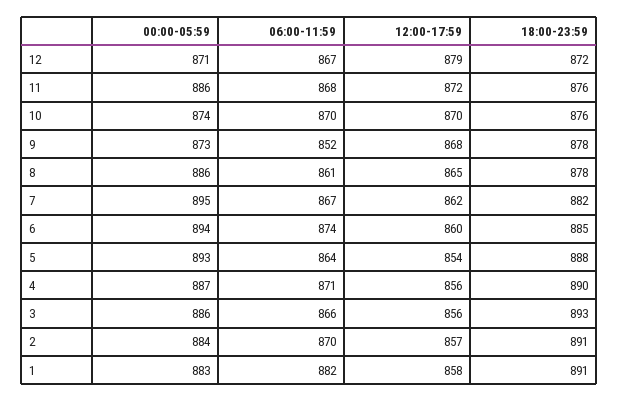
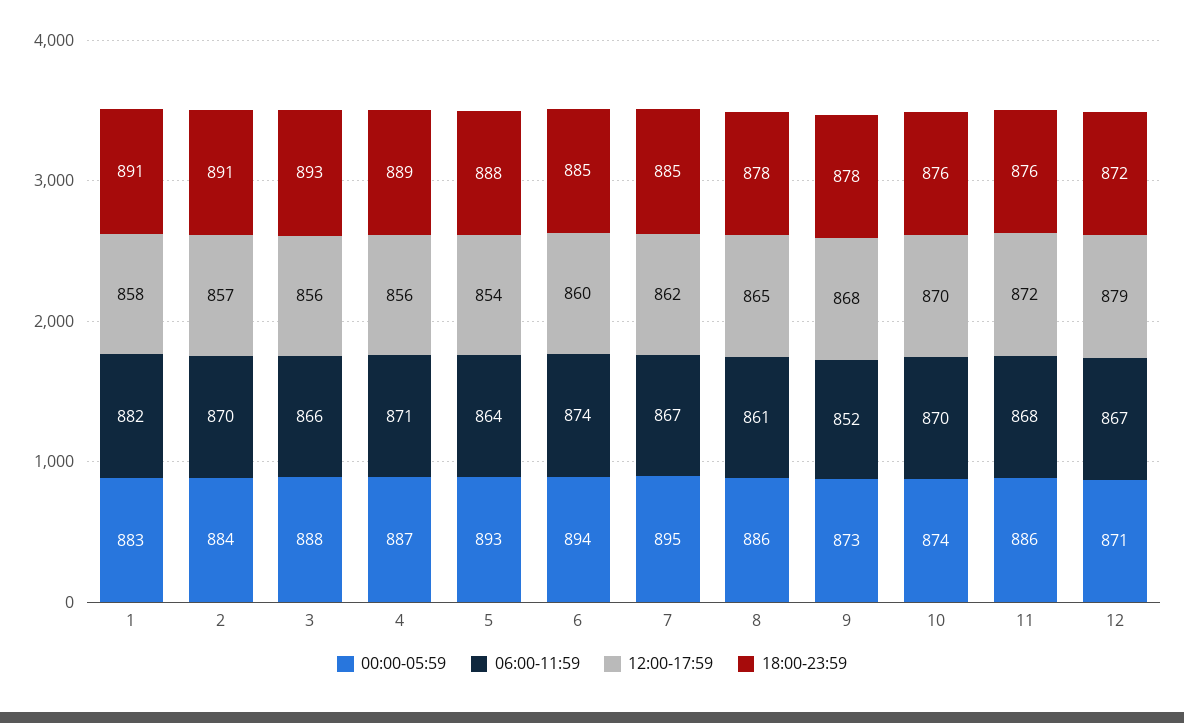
  {
    "00:00-05:59": {
      "12": 871,
      "11": 886,
      "10": 874,
      "9": 873,
      "8": 886,
      "7": 895,
      "6": 894,
      "5": 893,
      "4": 887,
-     "3": 886,
+     "3": 888,
      "2": 884,
      "1": 883
    },
    "06:00-11:59": {
      "12": 867,
      "11": 868,
      "10": 870,
      "9": 852,
      "8": 861,
      "7": 867,
      "6": 874,
      "5": 864,
      "4": 871,
      "3": 866,
      "2": 870,
      "1": 882
    },
    "12:00-17:59": {
      "12": 879,
      "11": 872,
      "10": 870,
      "9": 868,
      "8": 865,
      "7": 862,
      "6": 860,
      "5": 854,
      "4": 856,
      "3": 856,
      "2": 857,
      "1": 858
    },
    "18:00-23:59": {
      "12": 872,
      "11": 876,
      "10": 876,
      "9": 878,
      "8": 878,
-     "7": 882,
+     "7": 885,
      "6": 885,
      "5": 888,
-     "4": 890,
+     "4": 889,
      "3": 893,
      "2": 891,
      "1": 891
    }
  }

